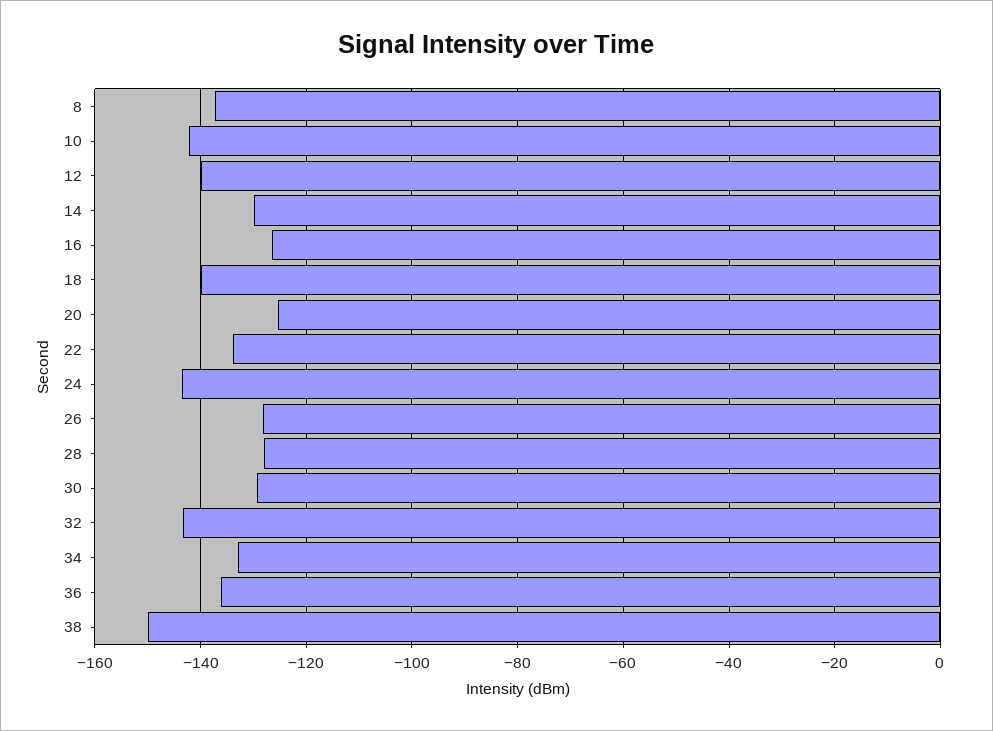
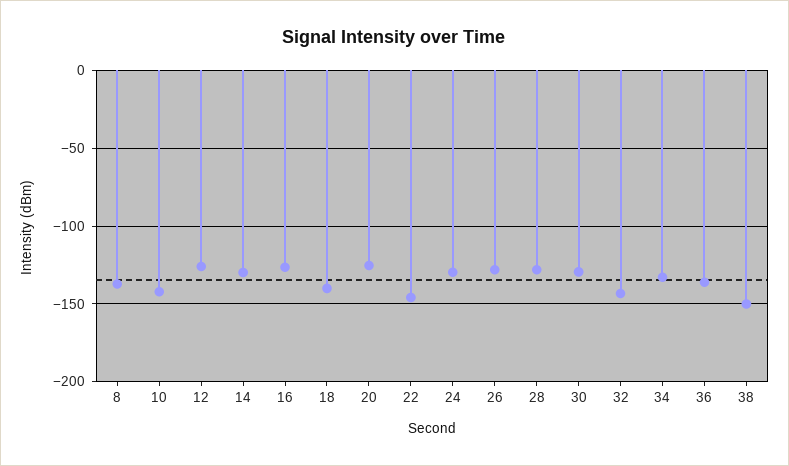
  {
    "8": -138,
    "10": -142,
-   "12": -140,
+   "12": -125,
    "14": -130,
    "16": -126,
    "18": -140,
    "20": -126,
-   "22": -134,
+   "22": -145,
-   "24": -144,
+   "24": -130,
    "26": -128,
    "28": -128,
    "30": -130,
    "32": -144,
    "34": -132,
    "36": -136,
    "38": -150
  }

